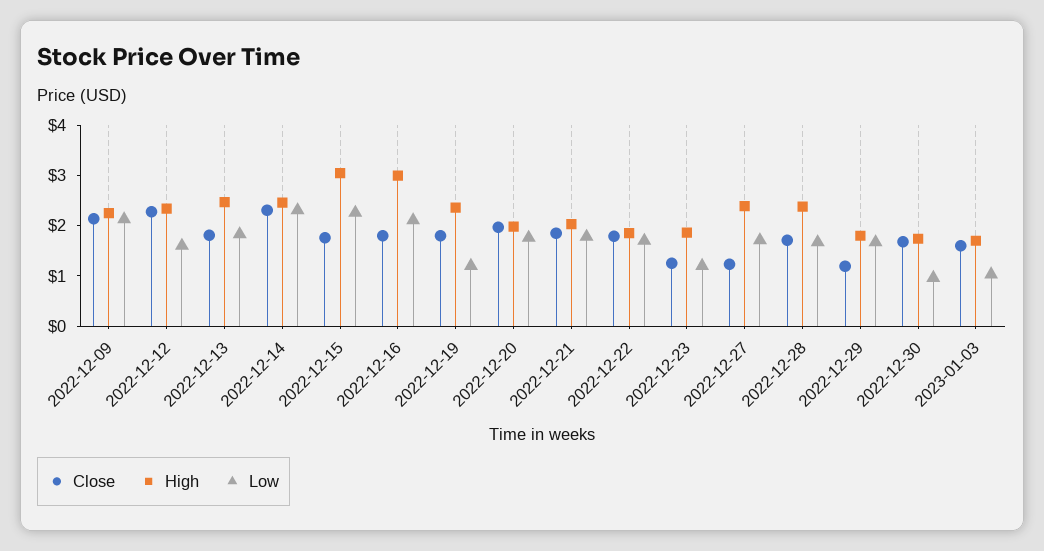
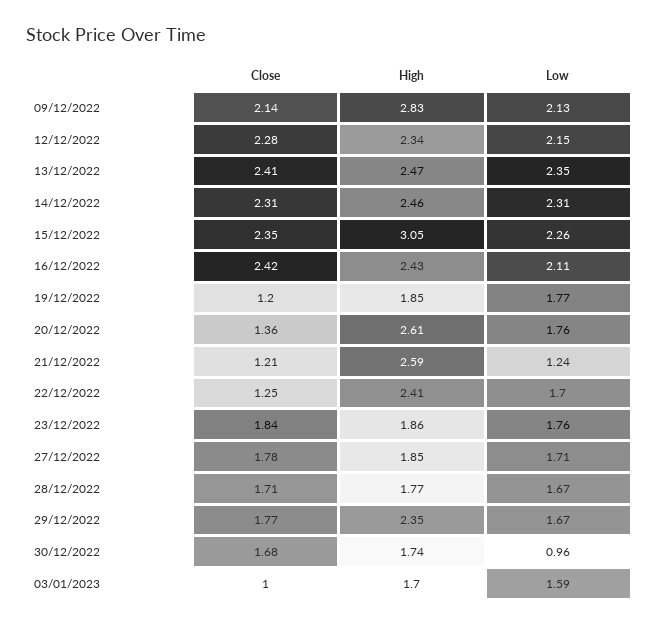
  {
    "Close": {
      "2022-12-09": 2.14,
      "2022-12-12": 2.28,
-     "2022-12-13": 1.8,
+     "2022-12-13": 2.41,
      "2022-12-14": 2.31,
-     "2022-12-15": 1.8,
+     "2022-12-15": 2.35,
-     "2022-12-16": 1.8,
+     "2022-12-16": 2.42,
-     "2022-12-19": 1.8,
+     "2022-12-19": 1.2,
-     "2022-12-20": 2,
+     "2022-12-20": 1.36,
-     "2022-12-21": 1.8,
+     "2022-12-21": 1.21,
-     "2022-12-22": 1.8,
+     "2022-12-22": 1.25,
-     "2022-12-23": 1.2,
+     "2022-12-23": 1.84,
-     "2022-12-27": 1.2,
+     "2022-12-27": 1.78,
      "2022-12-28": 1.71,
-     "2022-12-29": 1.2,
+     "2022-12-29": 1.77,
      "2022-12-30": 1.68,
-     "2023-01-03": 1.6
+     "2023-01-03": 1
    },
    "High": {
-     "2022-12-09": 2.2,
+     "2022-12-09": 2.83,
      "2022-12-12": 2.34,
      "2022-12-13": 2.47,
      "2022-12-14": 2.46,
      "2022-12-15": 3.05,
-     "2022-12-16": 3,
+     "2022-12-16": 2.43,
-     "2022-12-19": 2.4,
+     "2022-12-19": 1.85,
-     "2022-12-20": 2,
+     "2022-12-20": 2.61,
-     "2022-12-21": 2,
+     "2022-12-21": 2.59,
-     "2022-12-22": 1.8,
+     "2022-12-22": 2.41,
      "2022-12-23": 1.86,
-     "2022-12-27": 2.4,
+     "2022-12-27": 1.85,
-     "2022-12-28": 2.4,
+     "2022-12-28": 1.77,
-     "2022-12-29": 1.8,
+     "2022-12-29": 2.35,
      "2022-12-30": 1.74,
      "2023-01-03": 1.7
    },
    "Low": {
      "2022-12-09": 2.13,
-     "2022-12-12": 1.6,
+     "2022-12-12": 2.15,
-     "2022-12-13": 1.8,
+     "2022-12-13": 2.35,
      "2022-12-14": 2.31,
      "2022-12-15": 2.26,
      "2022-12-16": 2.11,
-     "2022-12-19": 1.2,
+     "2022-12-19": 1.77,
      "2022-12-20": 1.76,
-     "2022-12-21": 1.8,
+     "2022-12-21": 1.24,
      "2022-12-22": 1.7,
-     "2022-12-23": 1.2,
+     "2022-12-23": 1.76,
      "2022-12-27": 1.71,
      "2022-12-28": 1.67,
      "2022-12-29": 1.67,
      "2022-12-30": 0.96,
-     "2023-01-03": 1
+     "2023-01-03": 1.59
    }
  }

